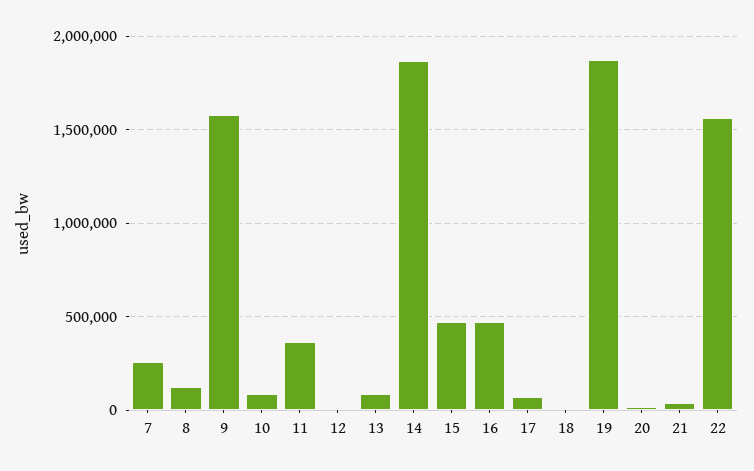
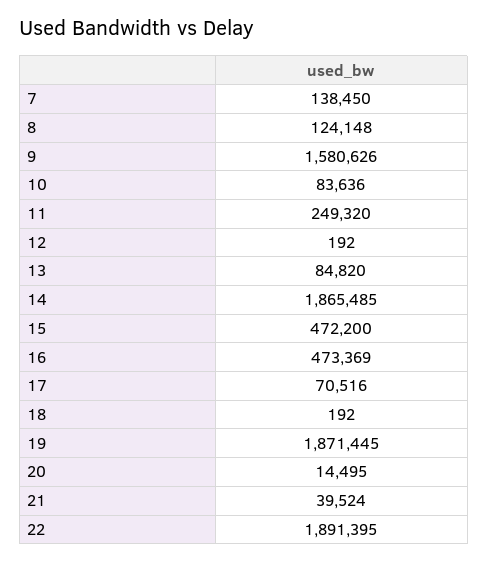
  {
-   "7": 250000,
+   "7": 138450,
    "8": 124148,
    "9": 1580626,
    "10": 83636,
-   "11": 350000,
+   "11": 249320,
    "12": 192,
    "13": 84820,
    "14": 1865485,
    "15": 472200,
    "16": 473369,
    "17": 70516,
    "18": 192,
    "19": 1871445,
    "20": 14495,
    "21": 39524,
-   "22": 1550000
+   "22": 1891395
  }

